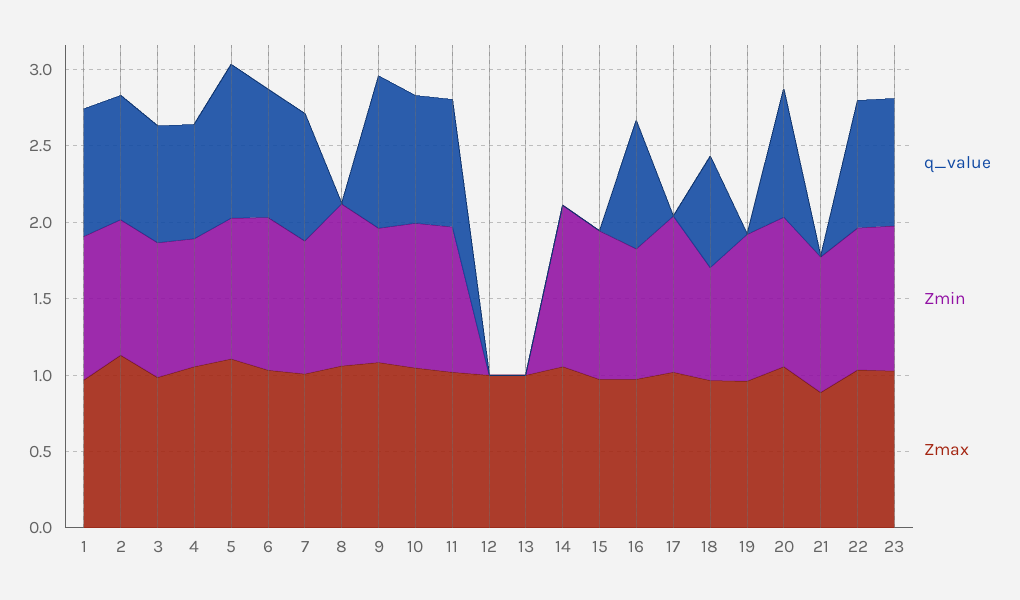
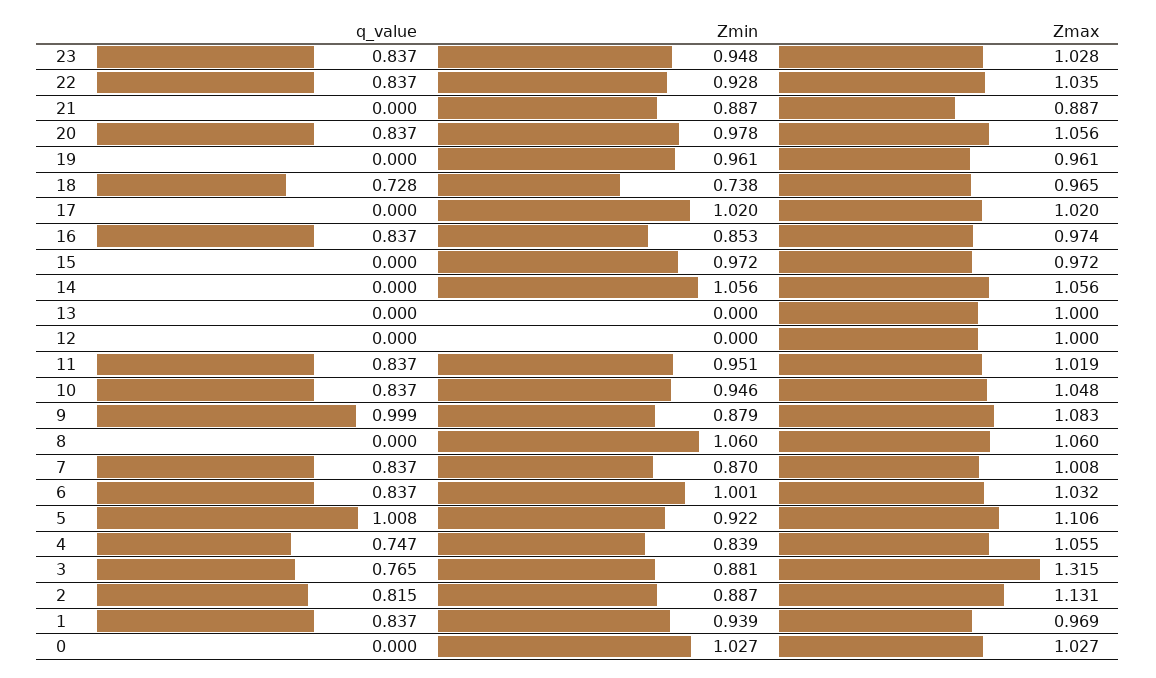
  {
    "q_value": {
      "1": 0.837,
      "2": 0.815,
      "3": 0.765,
      "4": 0.747,
      "5": 1.008,
      "6": 0.837,
      "7": 0.837,
      "8": 0,
      "9": 0.999,
      "10": 0.837,
      "11": 0.837,
      "12": 0,
      "13": 0,
      "14": 0,
      "15": 0,
      "16": 0.837,
      "17": 0,
      "18": 0.728,
      "19": 0,
      "20": 0.837,
      "21": 0,
      "22": 0.837,
-     "23": 0.837
+     "23": 0.837,
+     "0": 0
    },
    "Zmin": {
      "1": 0.939,
      "2": 0.887,
      "3": 0.881,
      "4": 0.839,
      "5": 0.922,
      "6": 1.001,
      "7": 0.87,
      "8": 1.06,
      "9": 0.879,
      "10": 0.946,
      "11": 0.951,
      "12": 0,
      "13": 0,
      "14": 1.056,
      "15": 0.972,
      "16": 0.853,
      "17": 1.02,
      "18": 0.738,
      "19": 0.961,
      "20": 0.978,
      "21": 0.887,
      "22": 0.928,
-     "23": 0.948
+     "23": 0.948,
+     "0": 1.027
    },
    "Zmax": {
      "1": 0.969,
      "2": 1.131,
-     "3": 1,
+     "3": 1.315,
      "4": 1.055,
      "5": 1.106,
      "6": 1.032,
      "7": 1.008,
      "8": 1.06,
      "9": 1.083,
      "10": 1.048,
      "11": 1.019,
      "12": 1,
      "13": 1,
      "14": 1.056,
      "15": 0.972,
      "16": 0.974,
      "17": 1.02,
      "18": 0.965,
      "19": 0.961,
      "20": 1.056,
      "21": 0.887,
      "22": 1.035,
-     "23": 1.028
+     "23": 1.028,
+     "0": 1.027
    }
  }

